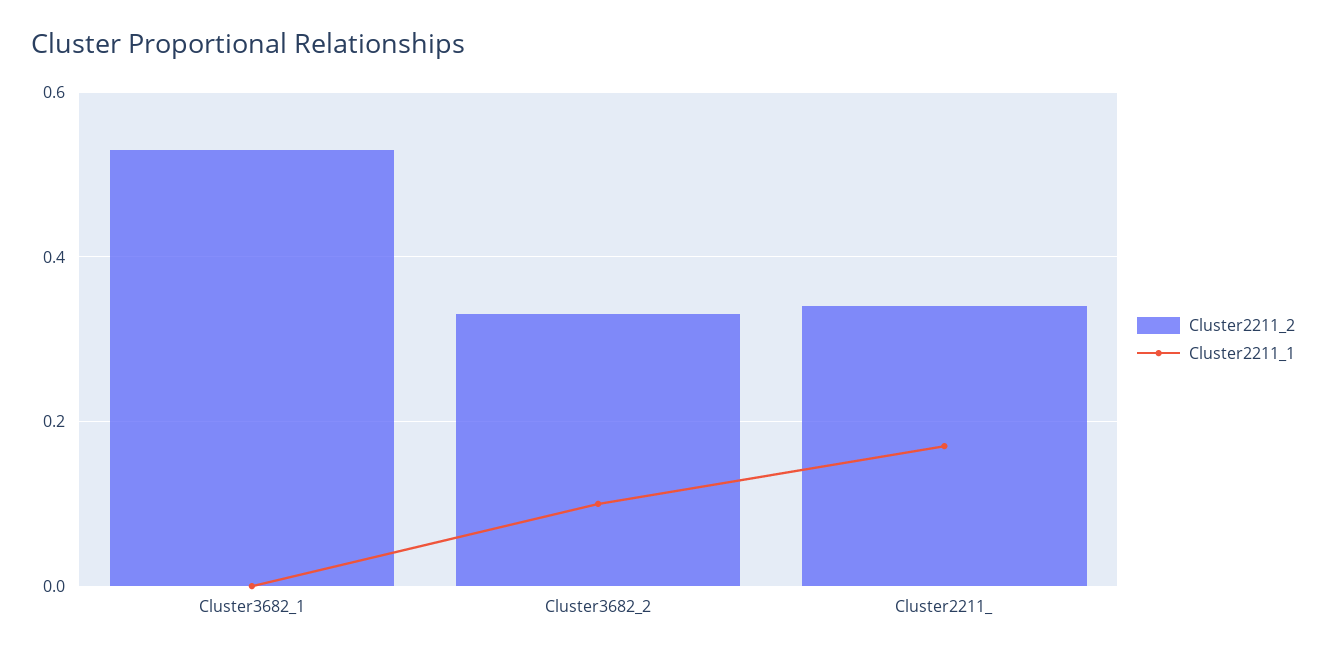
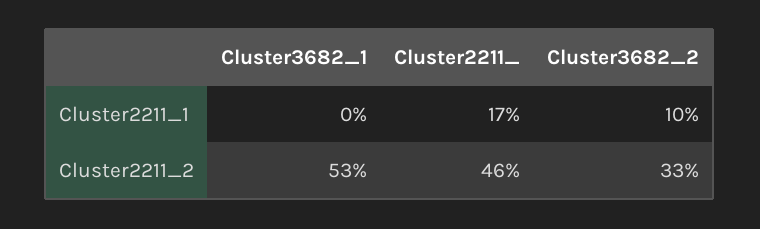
  {
    "Cluster2211_2": {
      "Cluster3682_1": 0.53,
      "Cluster3682_2": 0.33,
-     "Cluster2211_": 0.35
+     "Cluster2211_": 0.46
    },
    "Cluster2211_1": {
      "Cluster3682_1": 0,
      "Cluster3682_2": 0.1,
      "Cluster2211_": 0.17
    }
  }

